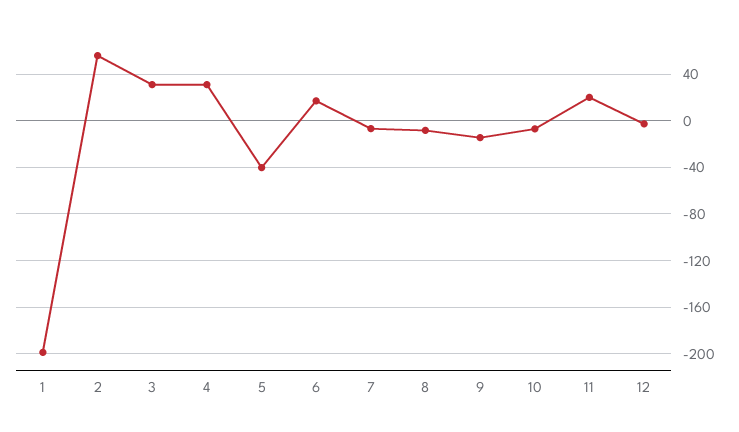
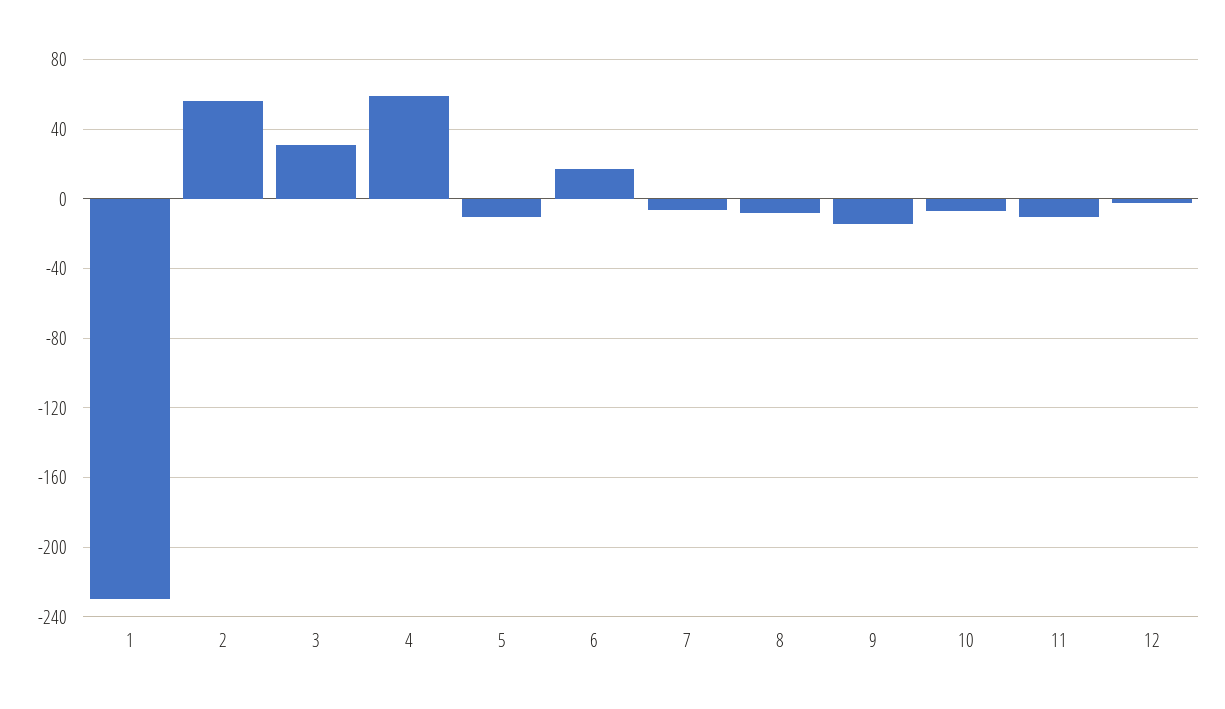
  {
-   "1": -200,
+   "1": -230,
    "2": 55,
    "3": 30,
-   "4": 30,
+   "4": 60,
-   "5": -40,
+   "5": -10,
    "6": 15,
    "7": -5,
    "8": -10,
    "9": -15,
    "10": -5,
-   "11": 20,
+   "11": -10,
    "12": -5
  }

